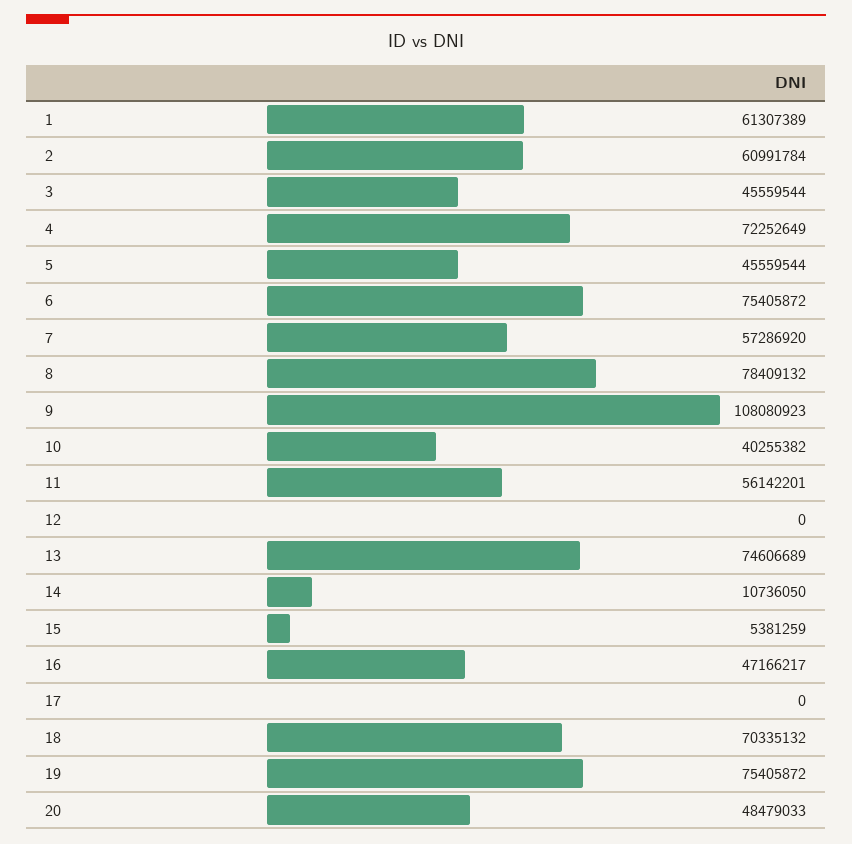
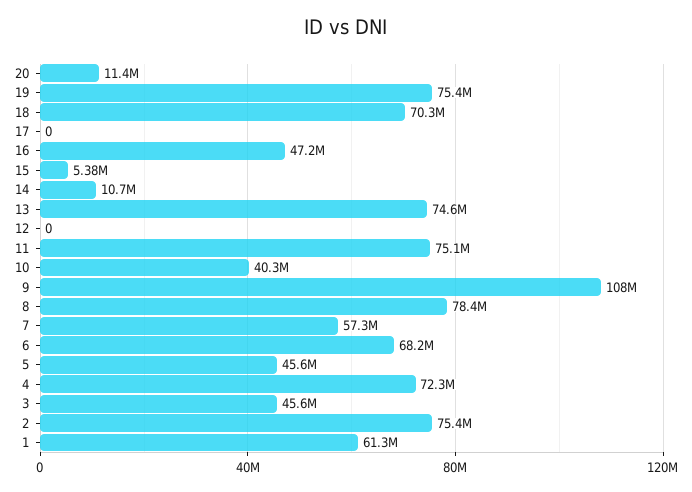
  {
    "1": 61307389,
-   "2": 60991784,
+   "2": 75400000,
    "3": 45559544,
    "4": 72252649,
    "5": 45559544,
-   "6": 75405872,
+   "6": 68200000,
    "7": 57286920,
    "8": 78409132,
    "9": 108080923,
    "10": 40255382,
-   "11": 56142201,
+   "11": 75100000,
    "12": 0,
    "13": 74606689,
    "14": 10736050,
    "15": 5381259,
    "16": 47166217,
    "17": 0,
    "18": 70335132,
    "19": 75405872,
-   "20": 48479033
+   "20": 11400000
  }

